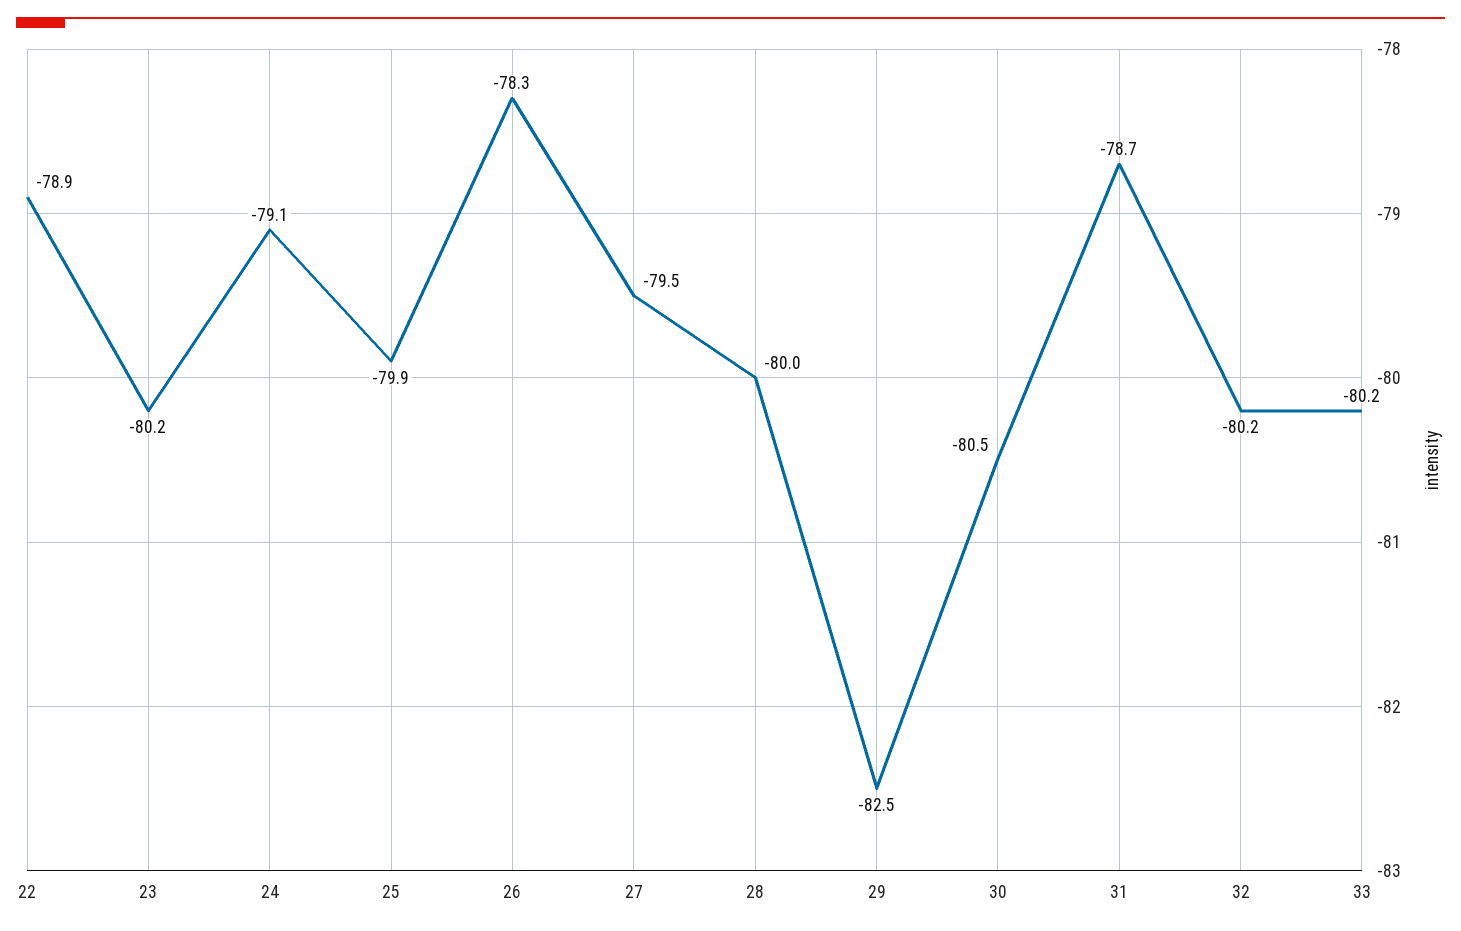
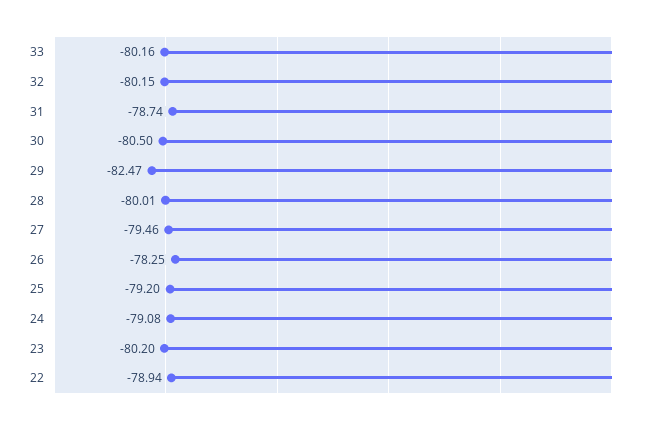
  {
    "22": -78.94,
    "23": -80.2,
    "24": -79.08,
-   "25": -79.9,
+   "25": -79.2,
    "26": -78.25,
    "27": -79.46,
    "28": -80.01,
    "29": -82.47,
    "30": -80.5,
    "31": -78.74,
    "32": -80.15,
    "33": -80.16
  }

